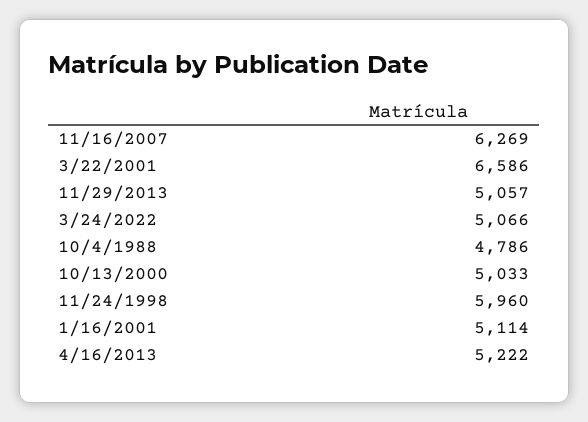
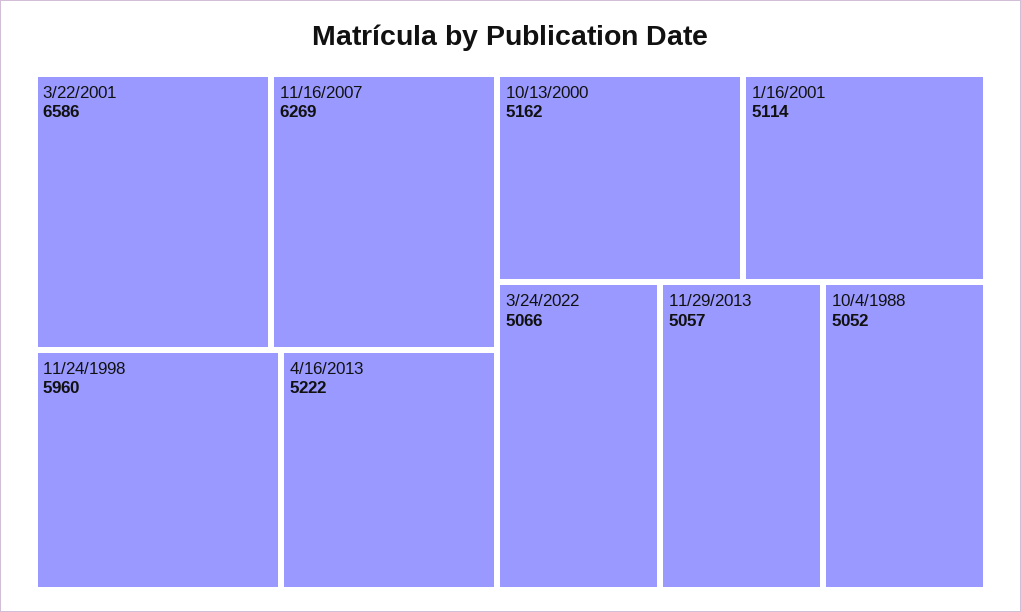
  {
    "11/16/2007": 6269,
    "3/22/2001": 6586,
    "11/29/2013": 5057,
    "3/24/2022": 5066,
-   "10/4/1988": 4786,
+   "10/4/1988": 5052,
-   "10/13/2000": 5033,
+   "10/13/2000": 5162,
    "11/24/1998": 5960,
    "1/16/2001": 5114,
    "4/16/2013": 5222
  }

